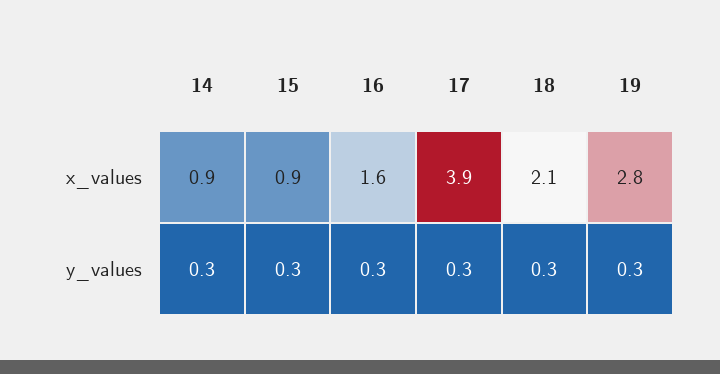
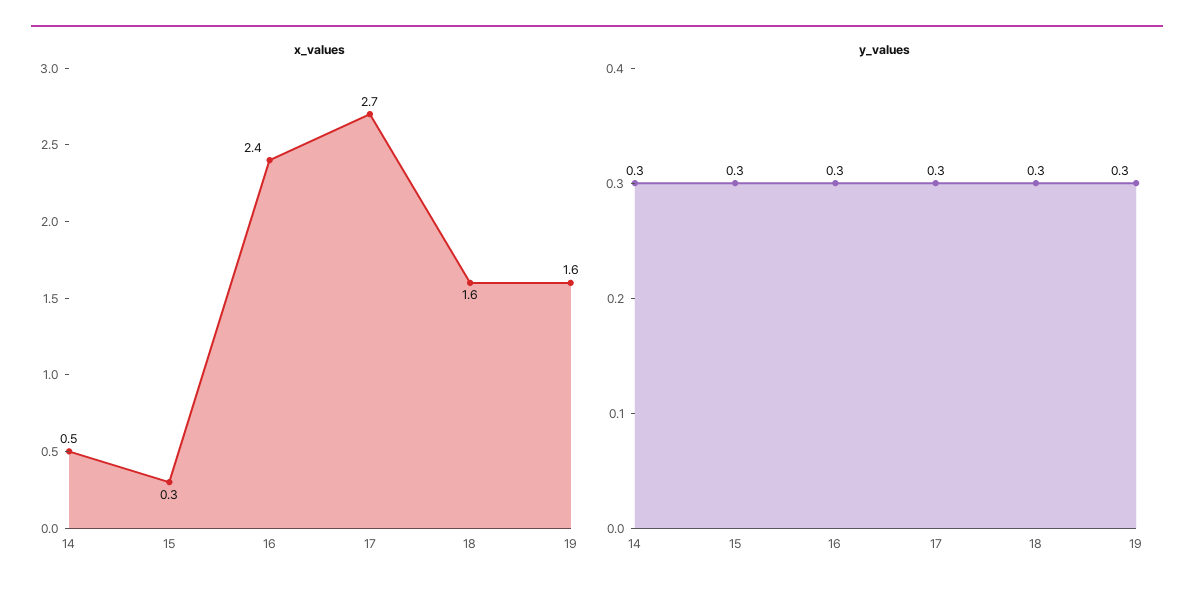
  {
    "x_values": {
-     "14": 0.9,
+     "14": 0.5,
-     "15": 0.9,
+     "15": 0.3,
-     "16": 1.6,
+     "16": 2.4,
-     "17": 3.9,
+     "17": 2.7,
-     "18": 2.1,
+     "18": 1.6,
-     "19": 2.8
+     "19": 1.6
    },
    "y_values": {
      "14": 0.3,
      "15": 0.3,
      "16": 0.3,
      "17": 0.3,
      "18": 0.3,
      "19": 0.3
    }
  }

